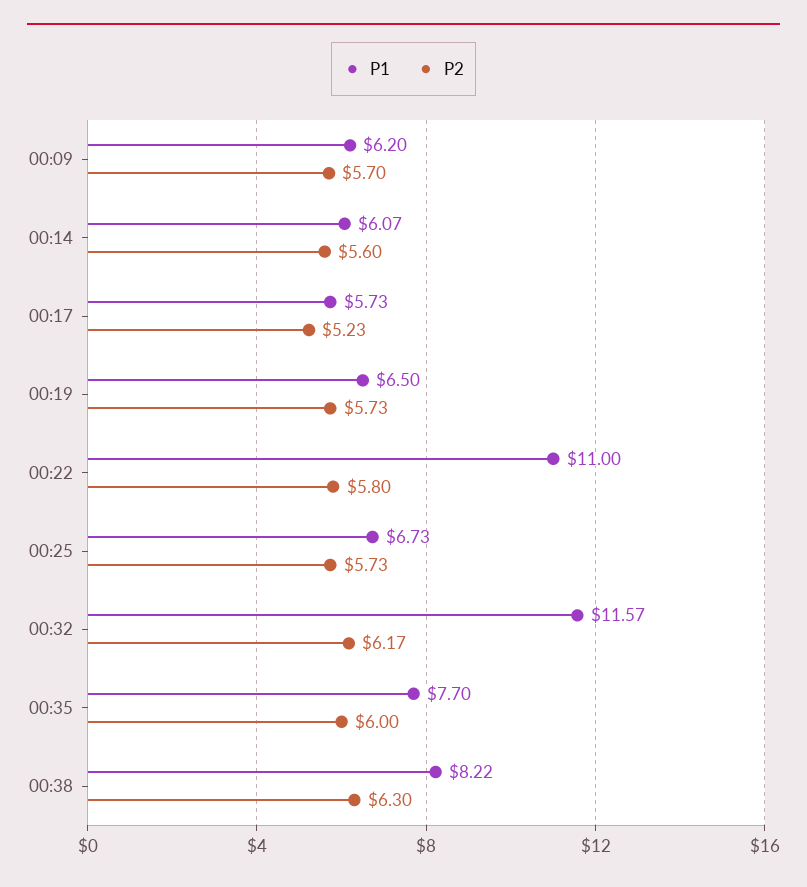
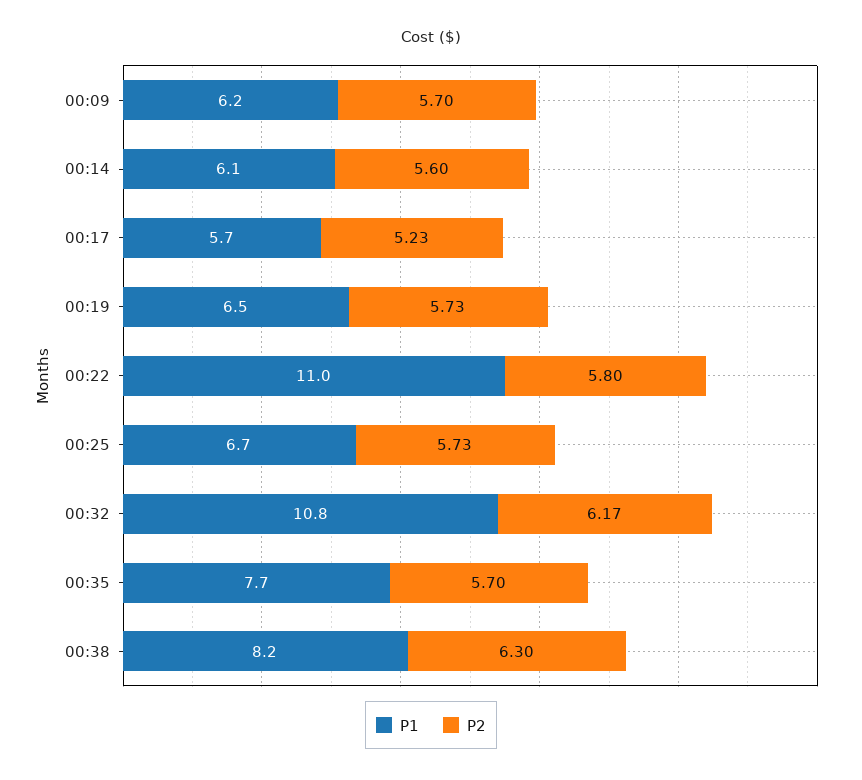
  {
    "P1": {
      "00:09": 6.2,
      "00:14": 6.07,
      "00:17": 5.73,
      "00:19": 6.5,
      "00:22": 11,
      "00:25": 6.73,
-     "00:32": 11.57,
+     "00:32": 10.8,
      "00:35": 7.7,
      "00:38": 8.22
    },
    "P2": {
      "00:09": 5.7,
      "00:14": 5.6,
      "00:17": 5.23,
      "00:19": 5.73,
      "00:22": 5.8,
      "00:25": 5.73,
      "00:32": 6.17,
-     "00:35": 6,
+     "00:35": 5.7,
      "00:38": 6.3
    }
  }

